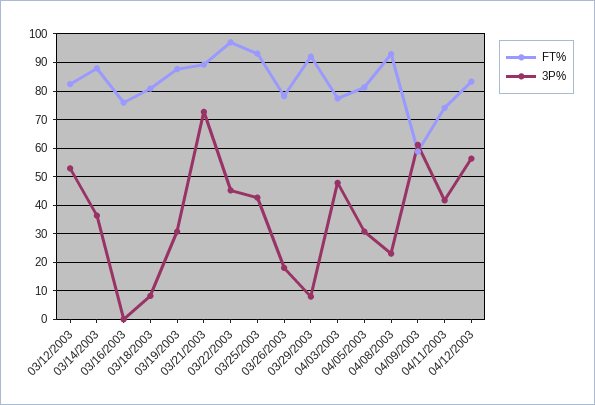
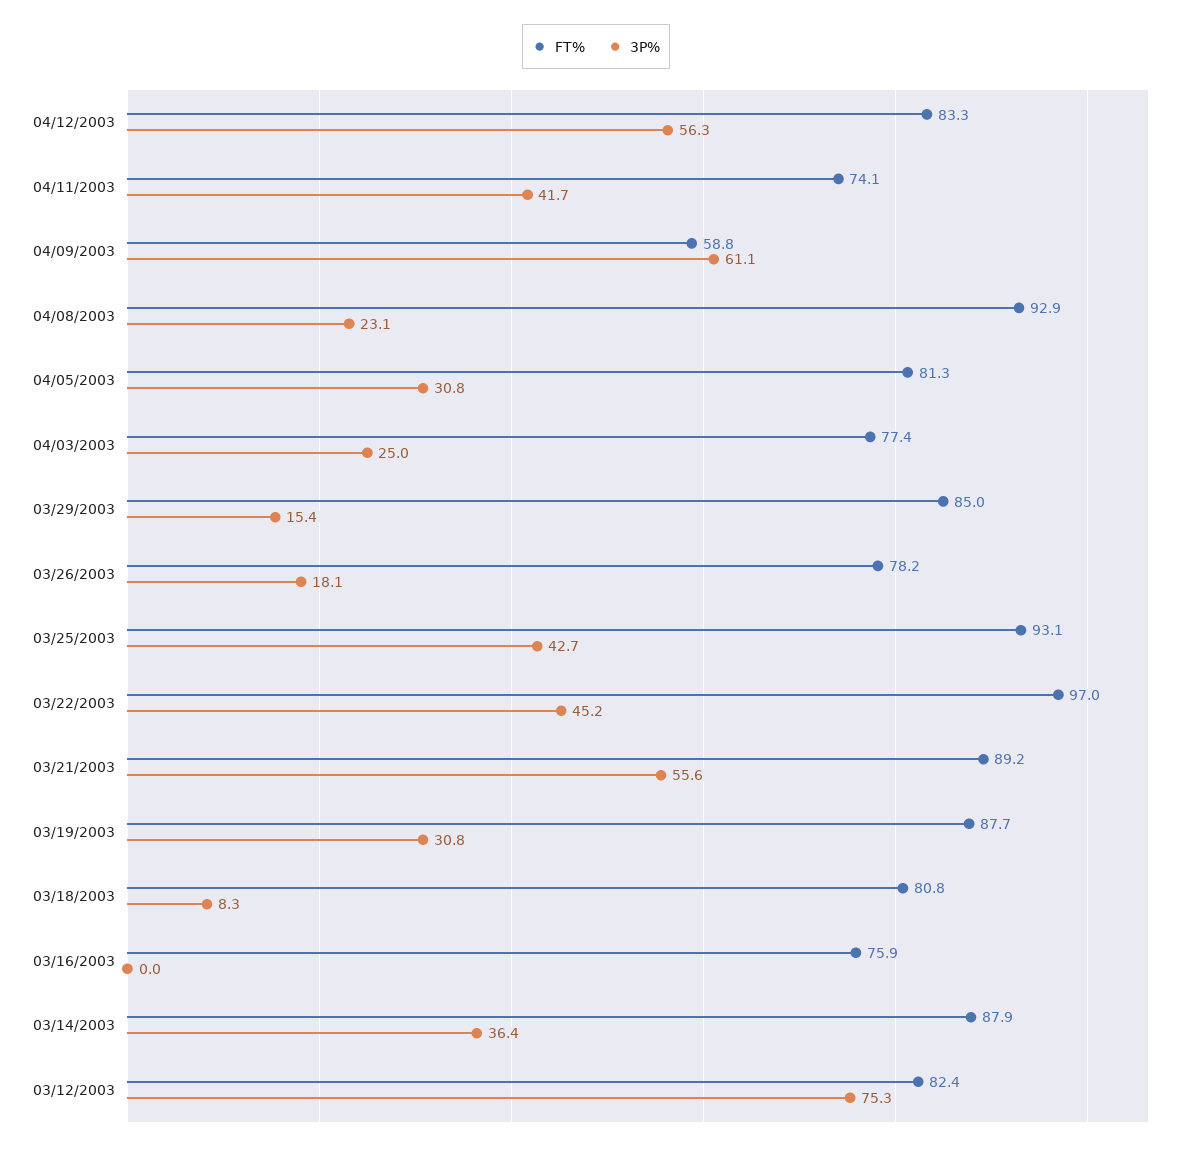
  {
    "FT%": {
      "03/12/2003": 82.4,
      "03/14/2003": 87.9,
      "03/16/2003": 75.9,
      "03/18/2003": 80.8,
      "03/19/2003": 87.7,
      "03/21/2003": 89.2,
      "03/22/2003": 97,
      "03/25/2003": 93.1,
      "03/26/2003": 78.2,
-     "03/29/2003": 92.5,
+     "03/29/2003": 85,
      "04/03/2003": 77.4,
      "04/05/2003": 81.3,
      "04/08/2003": 92.9,
      "04/09/2003": 58.8,
      "04/11/2003": 74.1,
      "04/12/2003": 83.3
    },
    "3P%": {
-     "03/12/2003": 52.5,
+     "03/12/2003": 75.3,
      "03/14/2003": 36.4,
      "03/16/2003": 0,
      "03/18/2003": 8.3,
      "03/19/2003": 30.8,
-     "03/21/2003": 72.5,
+     "03/21/2003": 55.6,
      "03/22/2003": 45.2,
      "03/25/2003": 42.7,
      "03/26/2003": 18.1,
-     "03/29/2003": 7.5,
+     "03/29/2003": 15.4,
-     "04/03/2003": 47.5,
+     "04/03/2003": 25,
      "04/05/2003": 30.8,
      "04/08/2003": 23.1,
      "04/09/2003": 61.1,
      "04/11/2003": 41.7,
      "04/12/2003": 56.3
    }
  }

